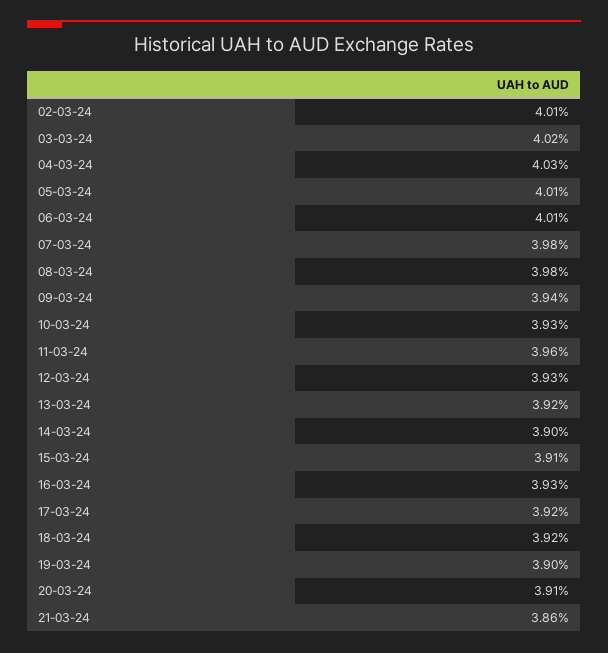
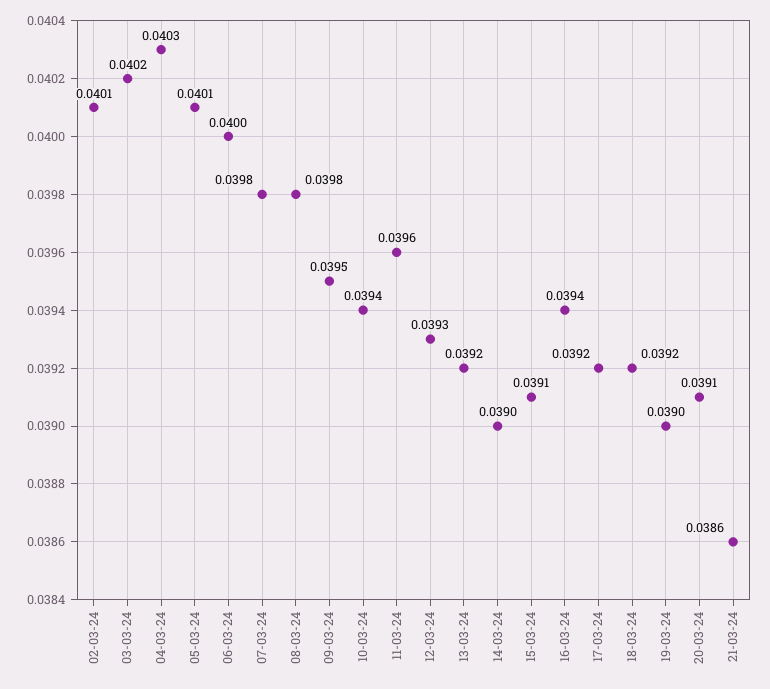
  {
    "02-03-24": 0.0401,
    "03-03-24": 0.0402,
    "04-03-24": 0.0403,
    "05-03-24": 0.0401,
-   "06-03-24": 0.0401,
+   "06-03-24": 0.04,
    "07-03-24": 0.0398,
    "08-03-24": 0.0398,
-   "09-03-24": 0.0394,
+   "09-03-24": 0.0395,
-   "10-03-24": 0.0393,
+   "10-03-24": 0.0394,
    "11-03-24": 0.0396,
    "12-03-24": 0.0393,
    "13-03-24": 0.0392,
    "14-03-24": 0.039,
    "15-03-24": 0.0391,
-   "16-03-24": 0.0393,
+   "16-03-24": 0.0394,
    "17-03-24": 0.0392,
    "18-03-24": 0.0392,
    "19-03-24": 0.039,
    "20-03-24": 0.0391,
    "21-03-24": 0.0386
  }

